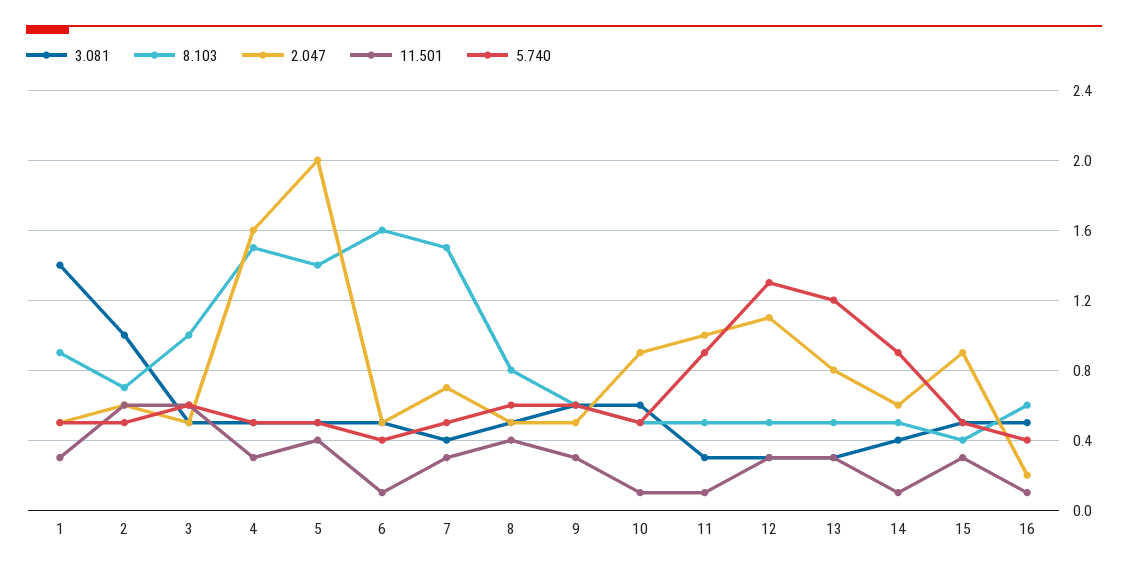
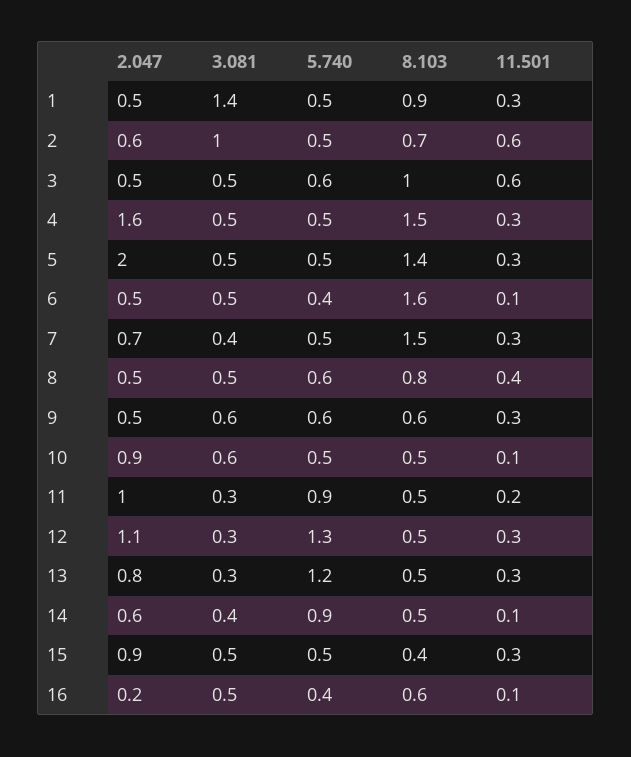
  {
    "3.081": {
      "1": 1.4,
      "2": 1,
      "3": 0.5,
      "4": 0.5,
      "5": 0.5,
      "6": 0.5,
      "7": 0.4,
      "8": 0.5,
      "9": 0.6,
      "10": 0.6,
      "11": 0.3,
      "12": 0.3,
      "13": 0.3,
      "14": 0.4,
      "15": 0.5,
      "16": 0.5
    },
    "8.103": {
      "1": 0.9,
      "2": 0.7,
      "3": 1,
      "4": 1.5,
      "5": 1.4,
      "6": 1.6,
      "7": 1.5,
      "8": 0.8,
      "9": 0.6,
      "10": 0.5,
      "11": 0.5,
      "12": 0.5,
      "13": 0.5,
      "14": 0.5,
      "15": 0.4,
      "16": 0.6
    },
    "2.047": {
      "1": 0.5,
      "2": 0.6,
      "3": 0.5,
      "4": 1.6,
      "5": 2,
      "6": 0.5,
      "7": 0.7,
      "8": 0.5,
      "9": 0.5,
      "10": 0.9,
      "11": 1,
      "12": 1.1,
      "13": 0.8,
      "14": 0.6,
      "15": 0.9,
      "16": 0.2
    },
    "11.501": {
      "1": 0.3,
      "2": 0.6,
      "3": 0.6,
      "4": 0.3,
-     "5": 0.4,
+     "5": 0.3,
      "6": 0.1,
      "7": 0.3,
      "8": 0.4,
      "9": 0.3,
      "10": 0.1,
-     "11": 0.1,
+     "11": 0.2,
      "12": 0.3,
      "13": 0.3,
      "14": 0.1,
      "15": 0.3,
      "16": 0.1
    },
    "5.740": {
      "1": 0.5,
      "2": 0.5,
      "3": 0.6,
      "4": 0.5,
      "5": 0.5,
      "6": 0.4,
      "7": 0.5,
      "8": 0.6,
      "9": 0.6,
      "10": 0.5,
      "11": 0.9,
      "12": 1.3,
      "13": 1.2,
      "14": 0.9,
      "15": 0.5,
      "16": 0.4
    }
  }

